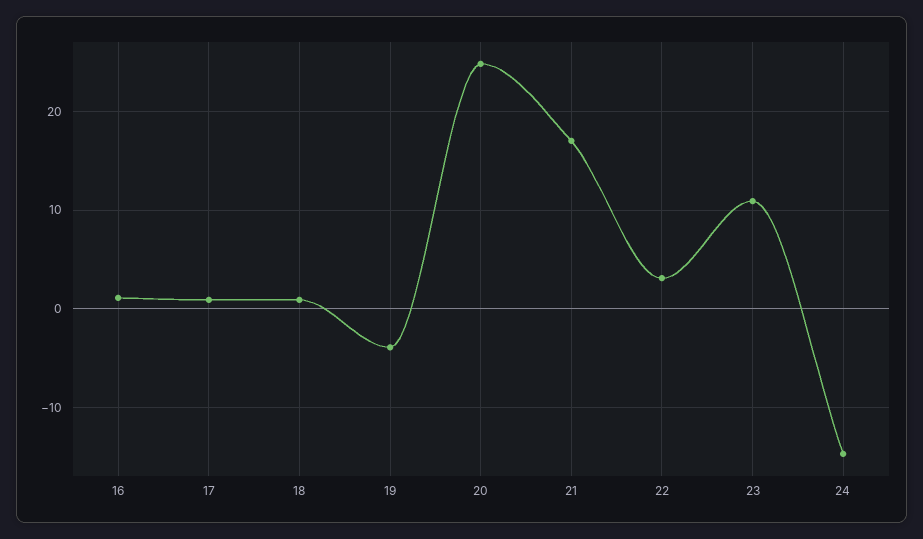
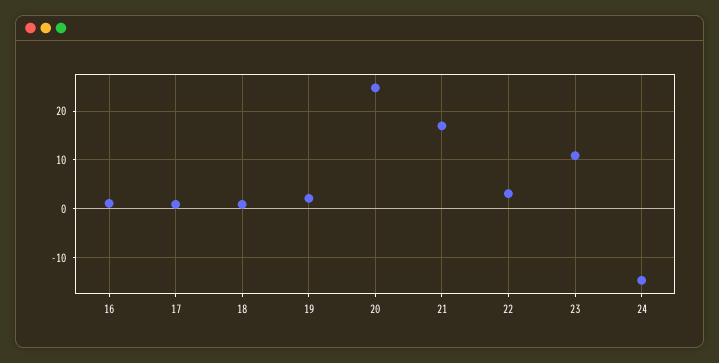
  {
    "16": 1,
    "17": 1,
    "18": 1,
-   "19": -4,
+   "19": 2,
    "20": 25,
    "21": 17,
    "22": 3,
    "23": 11,
    "24": -15
  }

